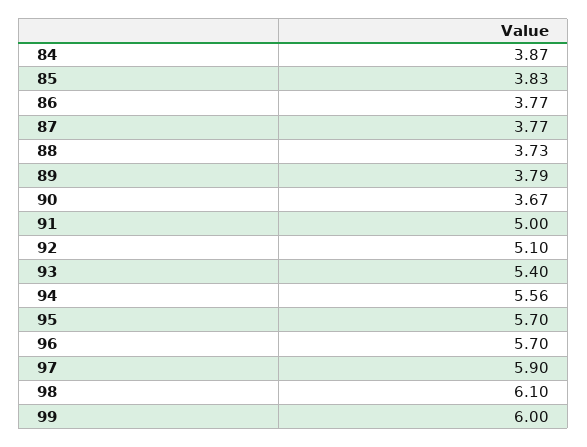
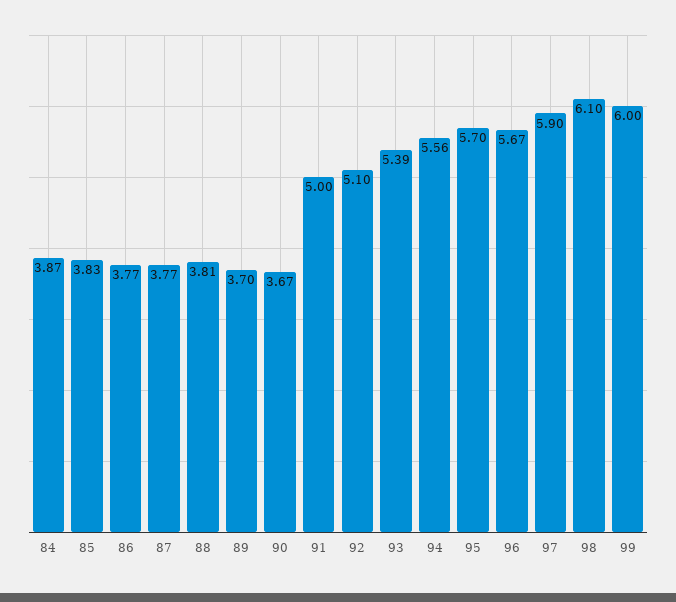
  {
    "84": 3.87,
    "85": 3.83,
    "86": 3.77,
    "87": 3.77,
-   "88": 3.73,
+   "88": 3.81,
-   "89": 3.79,
+   "89": 3.7,
    "90": 3.67,
    "91": 5,
    "92": 5.1,
-   "93": 5.4,
+   "93": 5.39,
    "94": 5.56,
    "95": 5.7,
-   "96": 5.7,
+   "96": 5.67,
    "97": 5.9,
    "98": 6.1,
    "99": 6
  }

